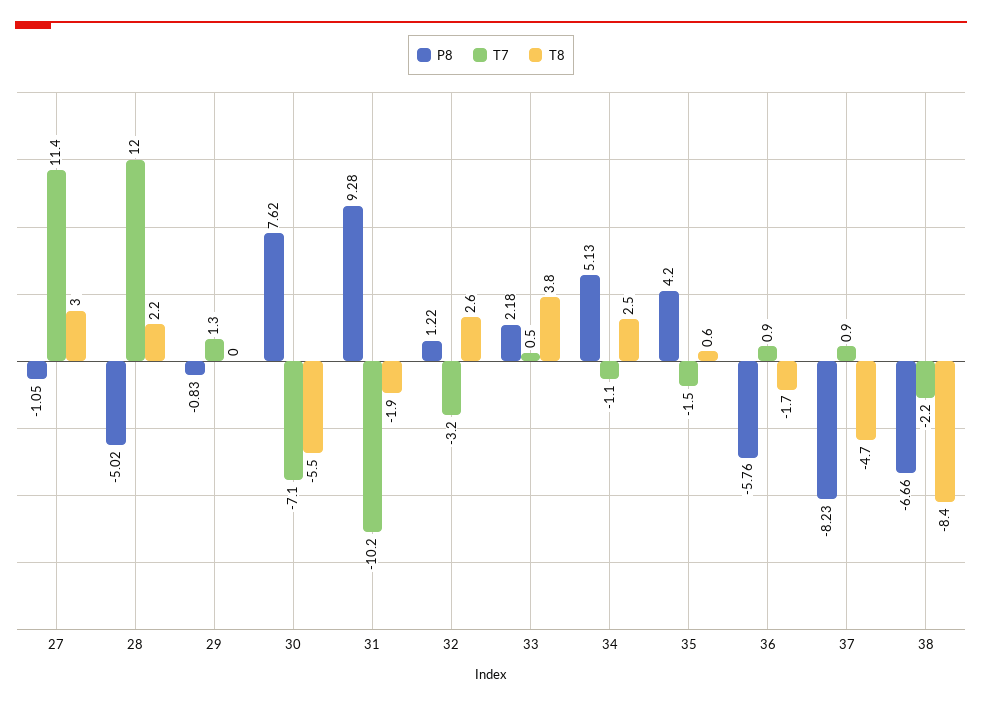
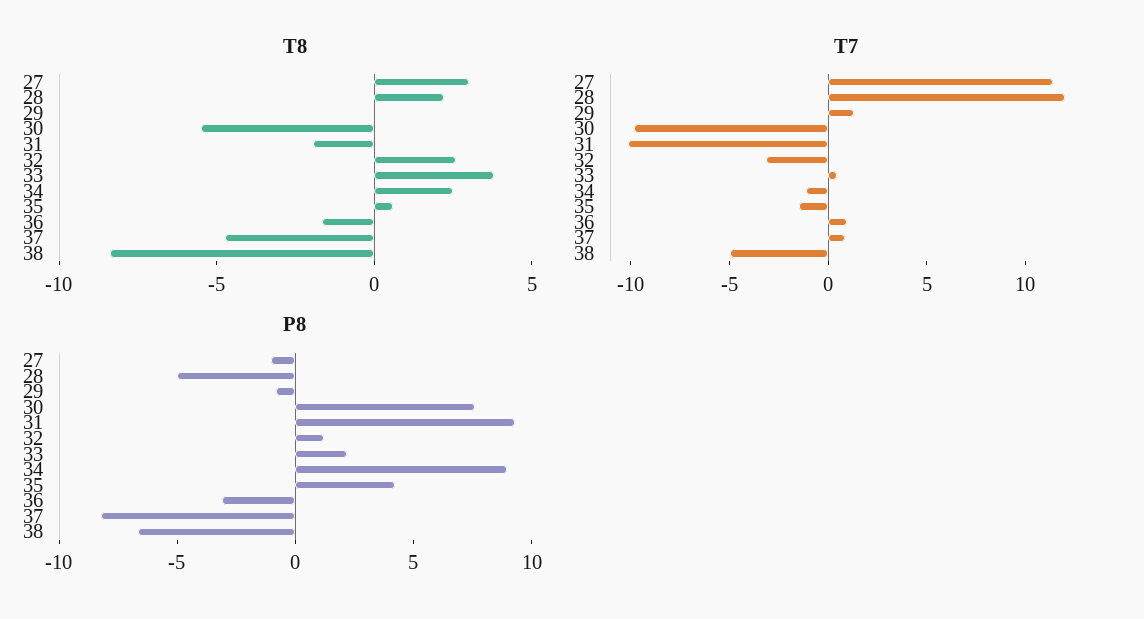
  {
    "P8": {
      "27": -1.05,
      "28": -5.02,
      "29": -0.83,
      "30": 7.62,
      "31": 9.28,
      "32": 1.22,
      "33": 2.18,
-     "34": 5.13,
+     "34": 9,
      "35": 4.2,
-     "36": -5.76,
+     "36": -3,
      "37": -8.23,
      "38": -6.66
    },
    "T7": {
      "27": 11.4,
      "28": 12,
      "29": 1.3,
-     "30": -7.1,
+     "30": -10,
      "31": -10.2,
      "32": -3.2,
      "33": 0.5,
      "34": -1.1,
      "35": -1.5,
      "36": 0.9,
      "37": 0.9,
-     "38": -2.2
+     "38": -5
    },
    "T8": {
      "27": 3,
      "28": 2.2,
      "29": 0,
      "30": -5.5,
      "31": -1.9,
      "32": 2.6,
      "33": 3.8,
      "34": 2.5,
      "35": 0.6,
      "36": -1.7,
      "37": -4.7,
      "38": -8.4
    }
  }

